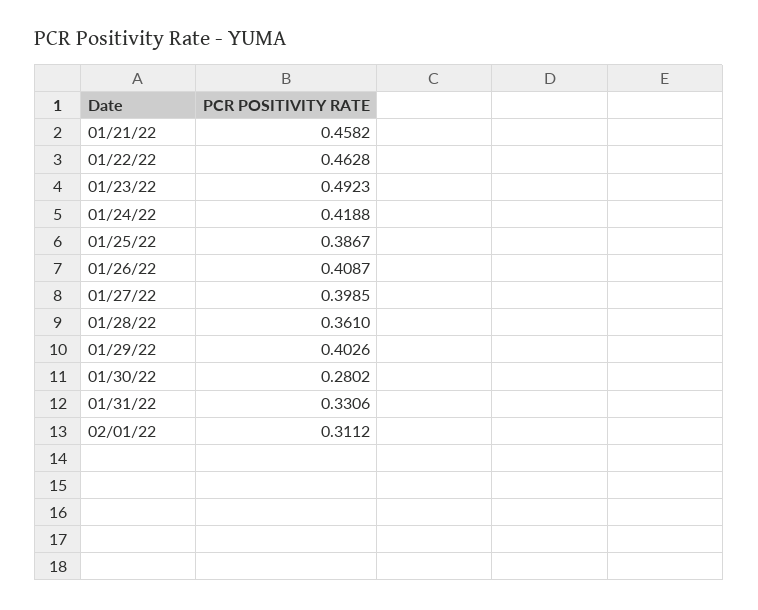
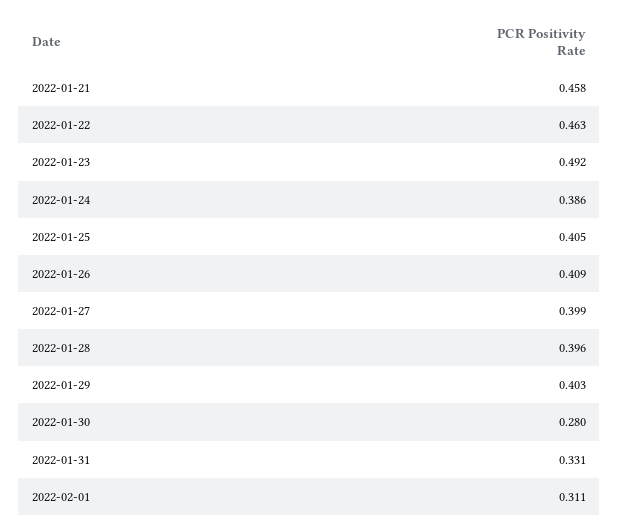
  {
    "01/21/22": 0.4582,
    "01/22/22": 0.4628,
    "01/23/22": 0.4923,
-   "01/24/22": 0.4188,
+   "01/24/22": 0.386,
-   "01/25/22": 0.3867,
+   "01/25/22": 0.405,
    "01/26/22": 0.4087,
    "01/27/22": 0.3985,
-   "01/28/22": 0.361,
+   "01/28/22": 0.396,
    "01/29/22": 0.4026,
    "01/30/22": 0.2802,
    "01/31/22": 0.3306,
    "02/01/22": 0.3112
  }

